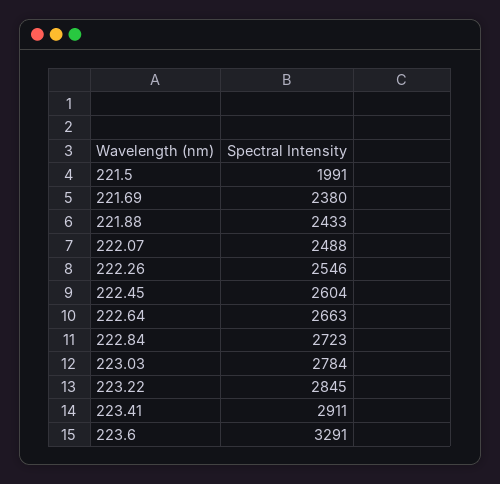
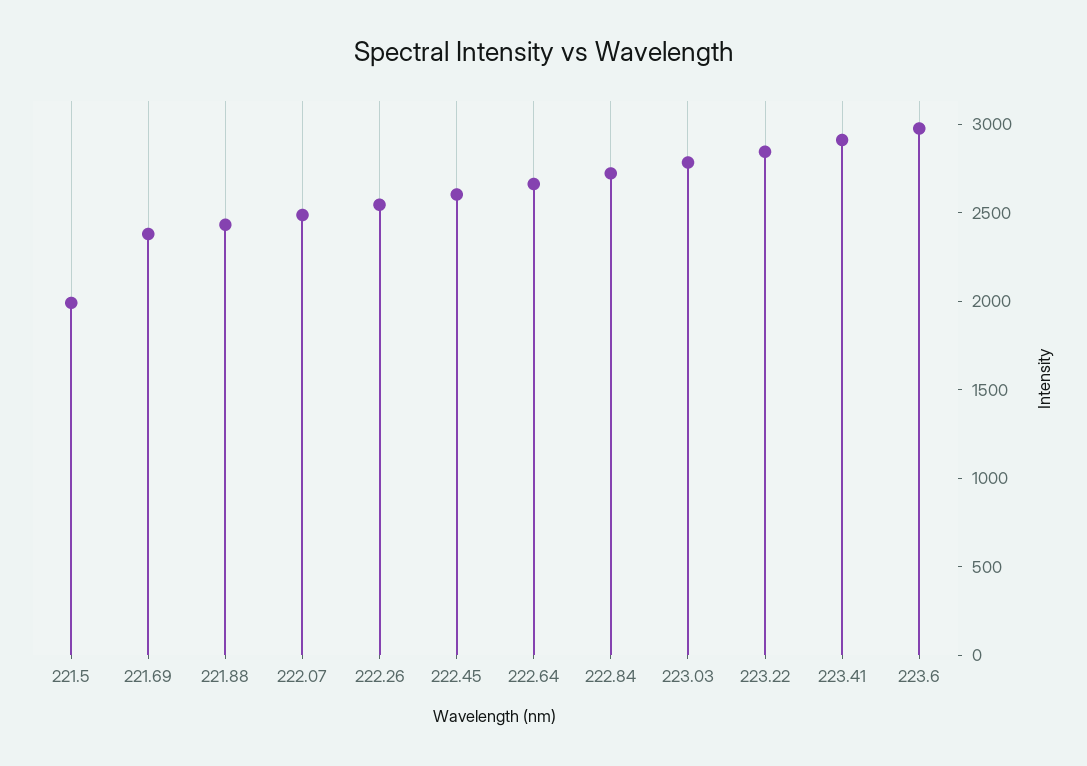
  {
    "221.5": 1991,
    "221.69": 2380,
    "221.88": 2433,
    "222.07": 2488,
    "222.26": 2546,
    "222.45": 2604,
    "222.64": 2663,
    "222.84": 2723,
    "223.03": 2784,
    "223.22": 2845,
    "223.41": 2911,
-   "223.6": 3291
+   "223.6": 3000
  }

